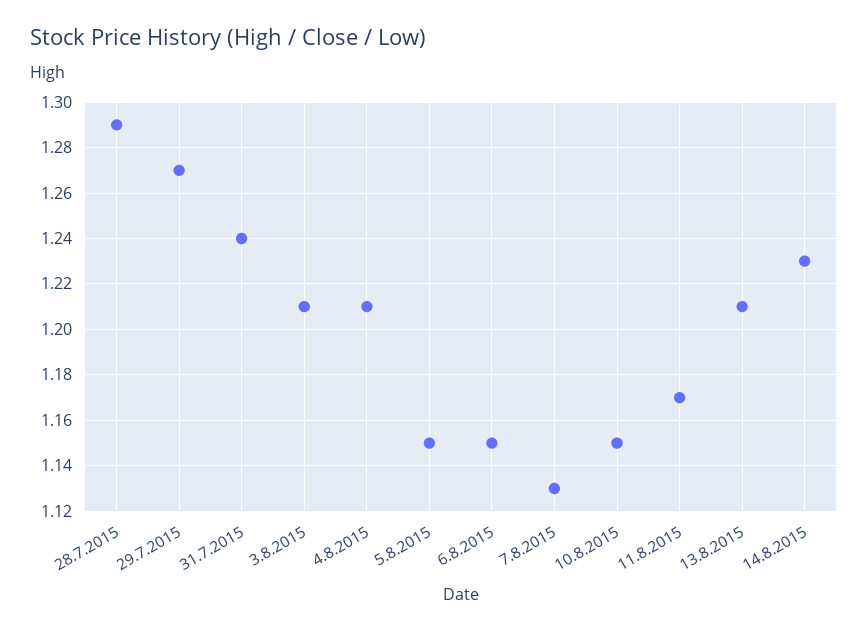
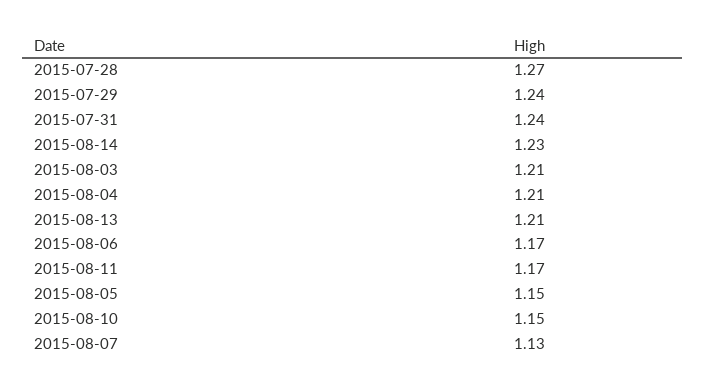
  {
-   "28.7.2015": 1.29,
+   "28.7.2015": 1.27,
-   "29.7.2015": 1.27,
+   "29.7.2015": 1.24,
    "31.7.2015": 1.24,
    "3.8.2015": 1.21,
    "4.8.2015": 1.21,
    "5.8.2015": 1.15,
-   "6.8.2015": 1.15,
+   "6.8.2015": 1.17,
    "7.8.2015": 1.13,
    "10.8.2015": 1.15,
    "11.8.2015": 1.17,
    "13.8.2015": 1.21,
    "14.8.2015": 1.23
  }

